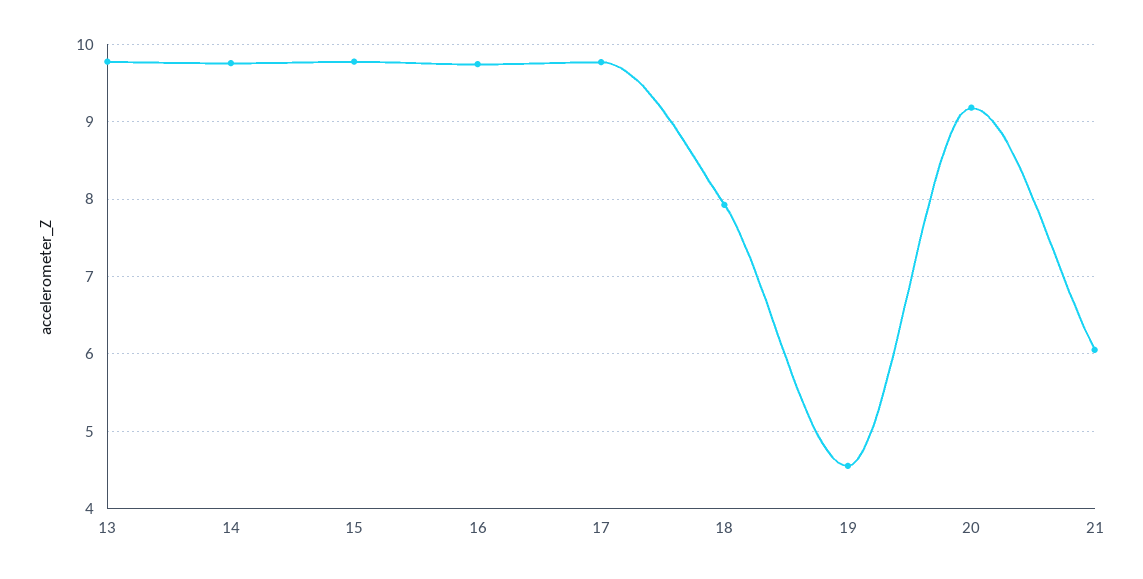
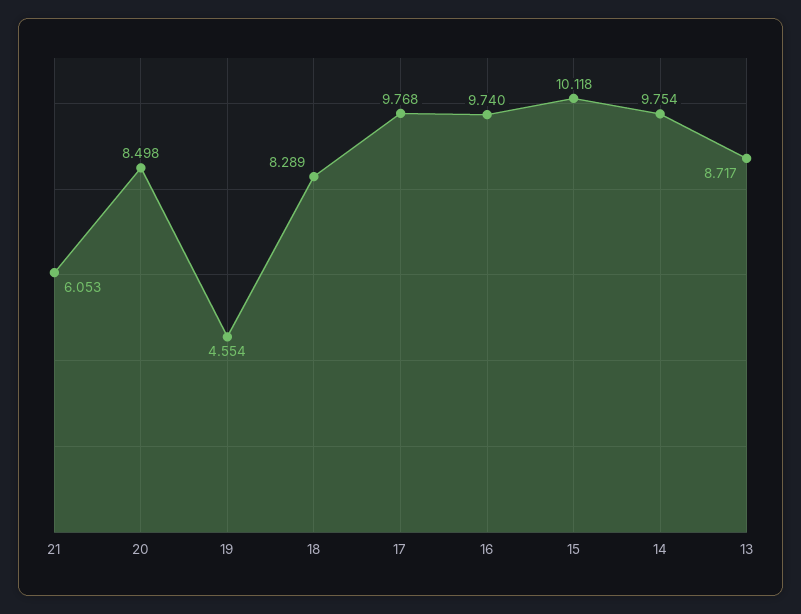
  {
-   "13": 9.8,
+   "13": 8.717,
    "14": 9.754,
-   "15": 9.8,
+   "15": 10.118,
    "16": 9.74,
    "17": 9.768,
-   "18": 7.9,
+   "18": 8.289,
    "19": 4.554,
-   "20": 9.2,
+   "20": 8.498,
    "21": 6.053
  }

